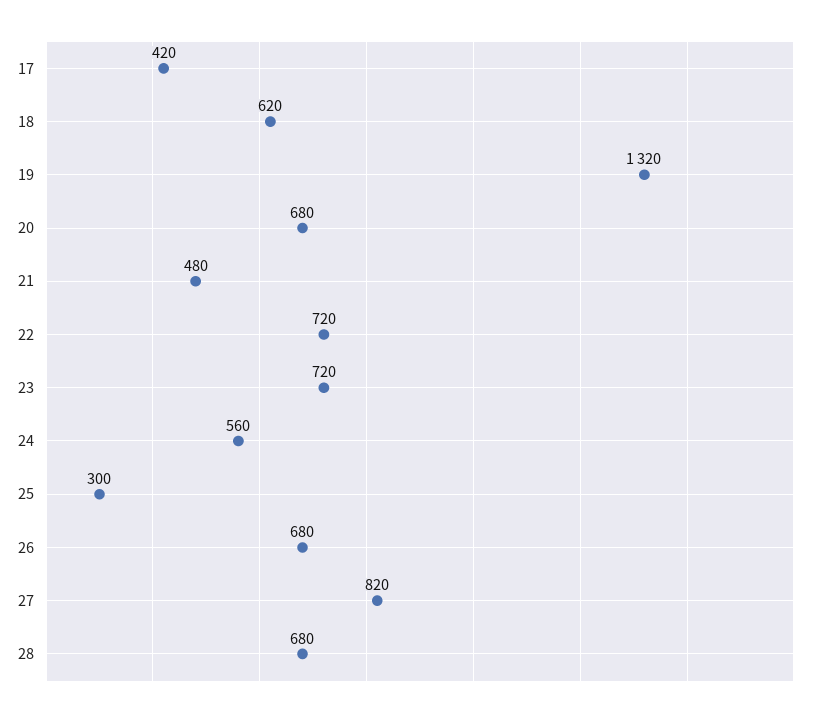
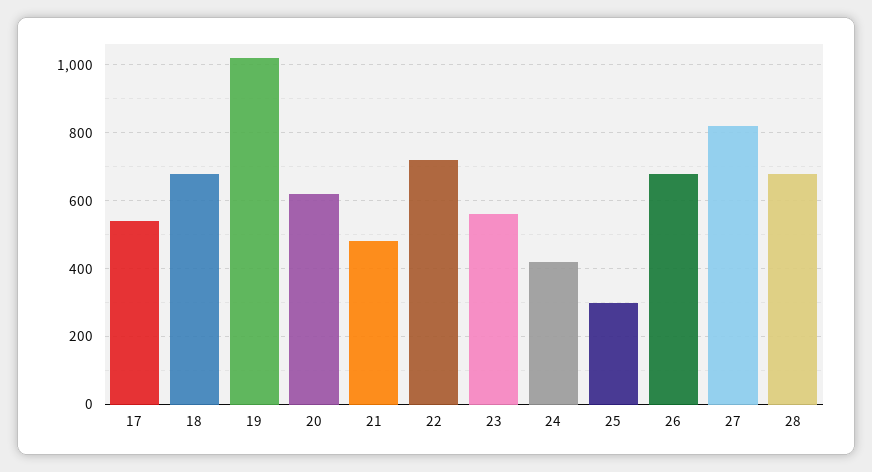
  {
-   "17": 420,
+   "17": 540,
-   "18": 620,
+   "18": 680,
-   "19": 1320,
+   "19": 1020,
-   "20": 680,
+   "20": 620,
    "21": 480,
    "22": 720,
-   "23": 720,
+   "23": 560,
-   "24": 560,
+   "24": 420,
    "25": 300,
    "26": 680,
    "27": 820,
    "28": 680
  }

